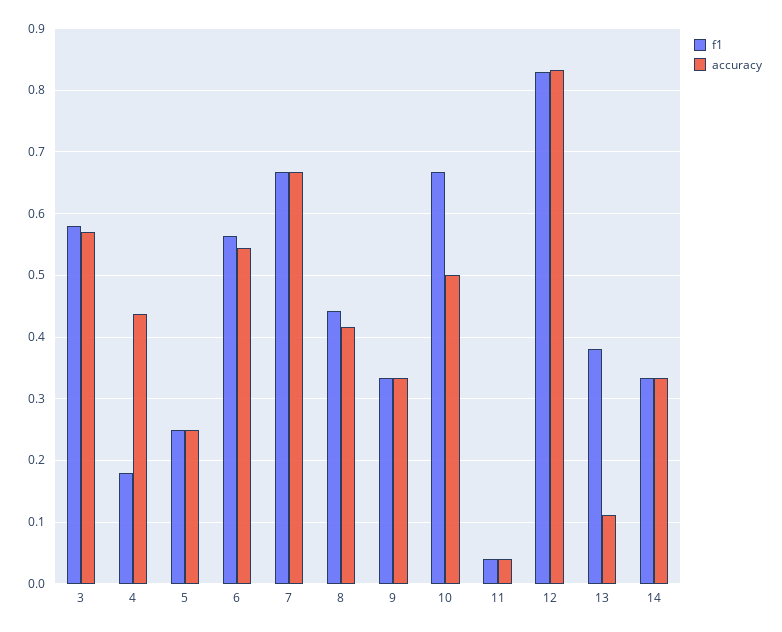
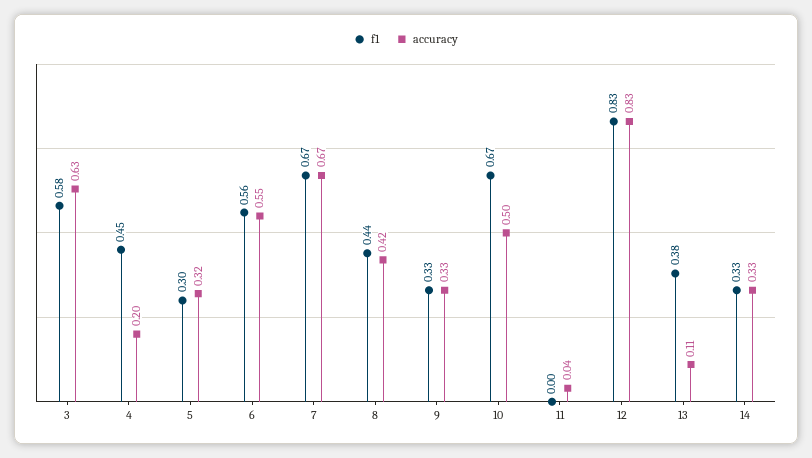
  {
    "f1": {
      "3": 0.58,
-     "4": 0.18,
+     "4": 0.45,
-     "5": 0.25,
+     "5": 0.3,
      "6": 0.56,
      "7": 0.67,
      "8": 0.44,
      "9": 0.33,
      "10": 0.67,
-     "11": 0.04,
+     "11": 0,
      "12": 0.83,
      "13": 0.38,
      "14": 0.33
    },
    "accuracy": {
-     "3": 0.57,
+     "3": 0.63,
-     "4": 0.44,
+     "4": 0.2,
-     "5": 0.25,
+     "5": 0.32,
      "6": 0.55,
      "7": 0.67,
      "8": 0.42,
      "9": 0.33,
      "10": 0.5,
      "11": 0.04,
      "12": 0.83,
      "13": 0.11,
      "14": 0.33
    }
  }

